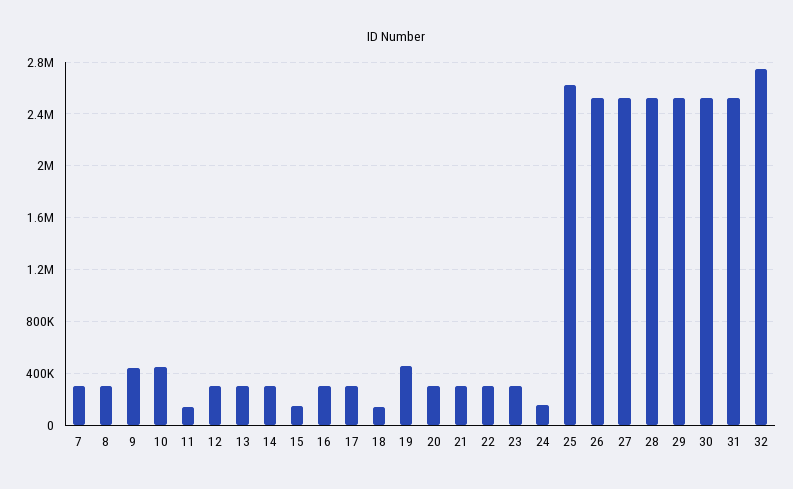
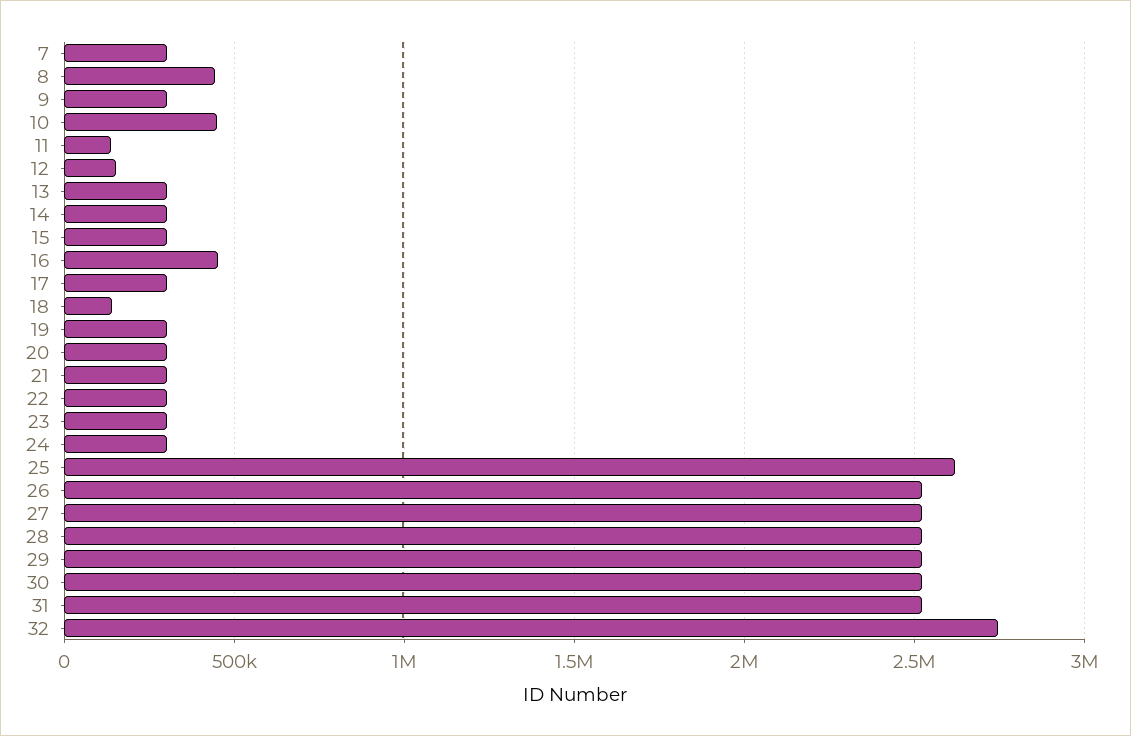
  {
    "7": 300000,
-   "8": 300000,
+   "8": 450000,
-   "9": 450000,
+   "9": 300000,
    "10": 450000,
    "11": 150000,
-   "12": 300000,
+   "12": 150000,
    "13": 300000,
    "14": 300000,
-   "15": 150000,
+   "15": 300000,
-   "16": 300000,
+   "16": 450000,
    "17": 300000,
    "18": 150000,
-   "19": 450000,
+   "19": 300000,
    "20": 300000,
    "21": 300000,
    "22": 300000,
    "23": 300000,
-   "24": 150000,
+   "24": 300000,
    "25": 2600000,
    "26": 2500000,
    "27": 2500000,
    "28": 2500000,
    "29": 2500000,
    "30": 2500000,
    "31": 2500000,
    "32": 2750000
  }

